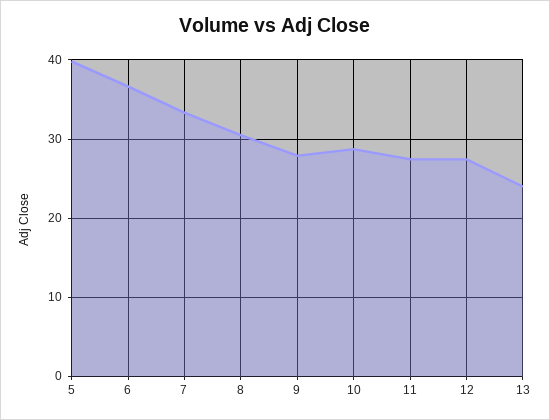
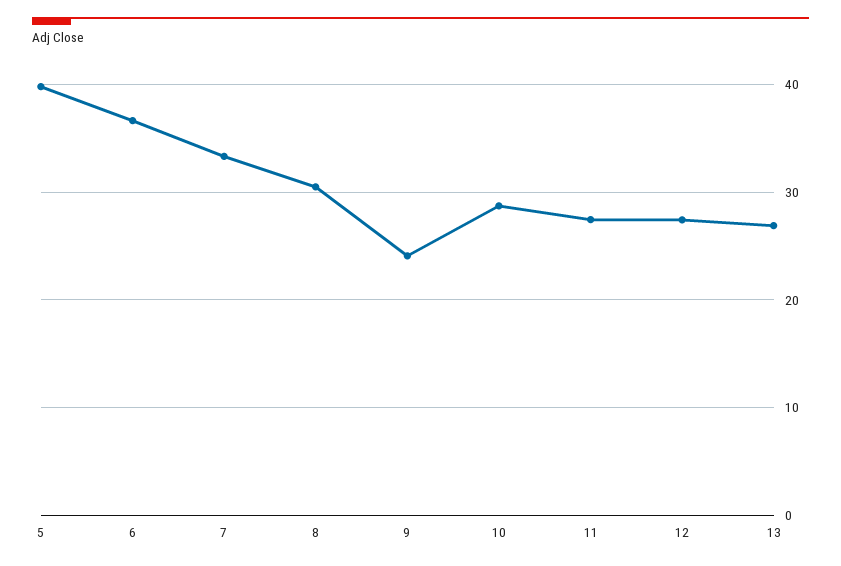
  {
    "5": 40,
    "6": 37,
    "7": 33,
    "8": 31,
-   "9": 28,
+   "9": 24,
    "10": 29,
    "11": 27,
    "12": 27,
-   "13": 24
+   "13": 27
  }

